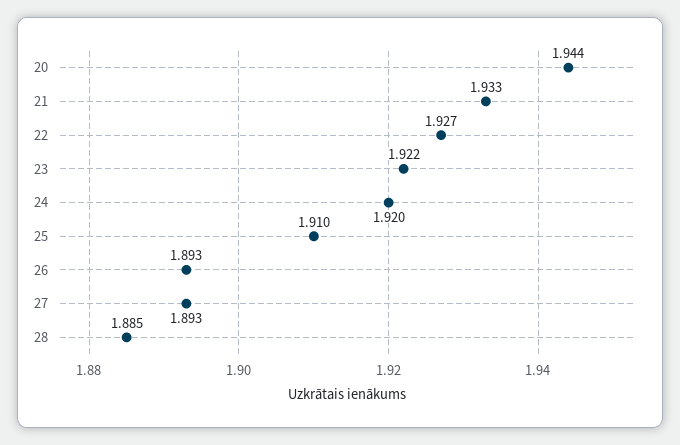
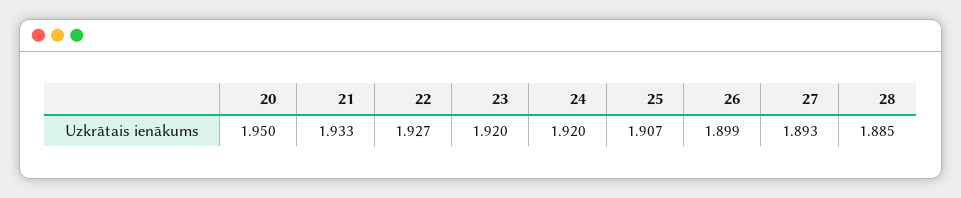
  {
-   "20": 1.944,
+   "20": 1.95,
    "21": 1.933,
    "22": 1.927,
-   "23": 1.922,
+   "23": 1.92,
    "24": 1.92,
-   "25": 1.91,
+   "25": 1.907,
-   "26": 1.893,
+   "26": 1.899,
    "27": 1.893,
    "28": 1.885
  }

